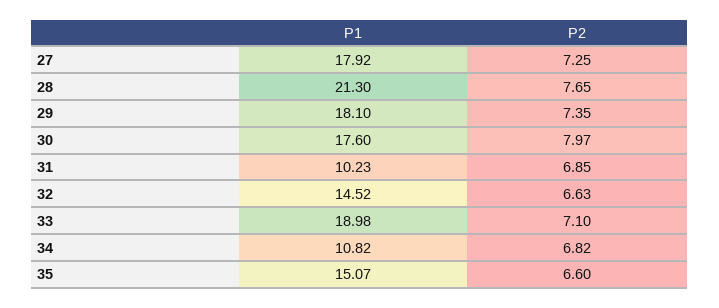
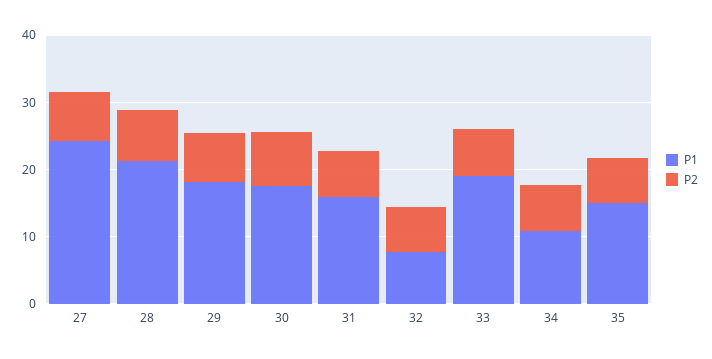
  {
    "P1": {
-     "27": 17.92,
+     "27": 24,
      "28": 21.3,
      "29": 18.1,
      "30": 17.6,
-     "31": 10.23,
+     "31": 16,
-     "32": 14.52,
+     "32": 8,
      "33": 18.98,
      "34": 10.82,
      "35": 15.07
    },
    "P2": {
      "27": 7.25,
      "28": 7.65,
      "29": 7.35,
      "30": 7.97,
      "31": 6.85,
      "32": 6.63,
      "33": 7.1,
      "34": 6.82,
      "35": 6.6
    }
  }

